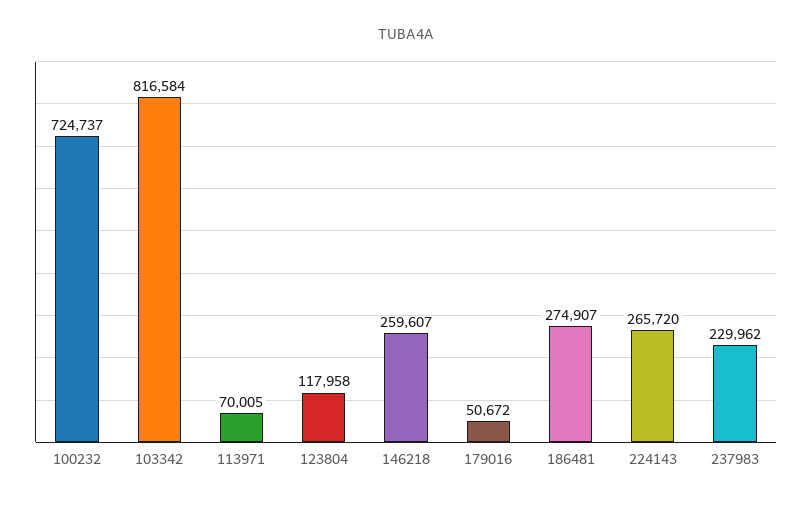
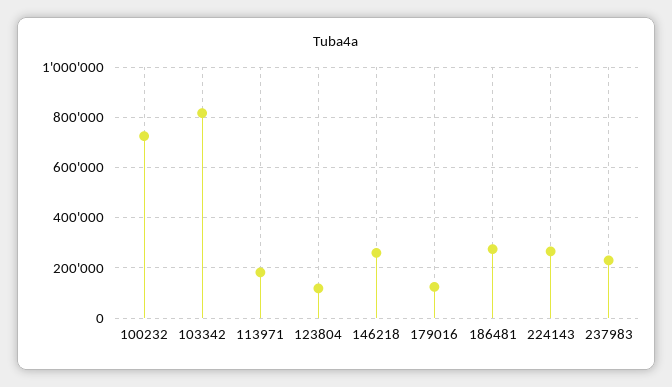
  {
    "100232": 724737,
    "103342": 816584,
-   "113971": 70005,
+   "113971": 175000,
    "123804": 117958,
    "146218": 259607,
-   "179016": 50672,
+   "179016": 125000,
    "186481": 274907,
    "224143": 265720,
    "237983": 229962
  }

